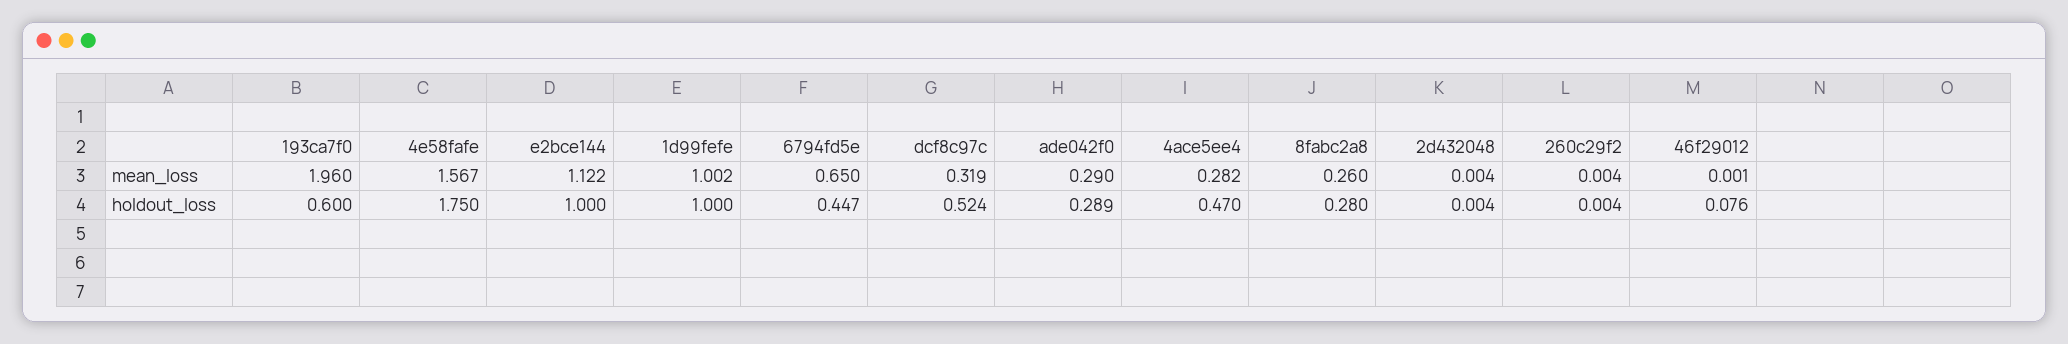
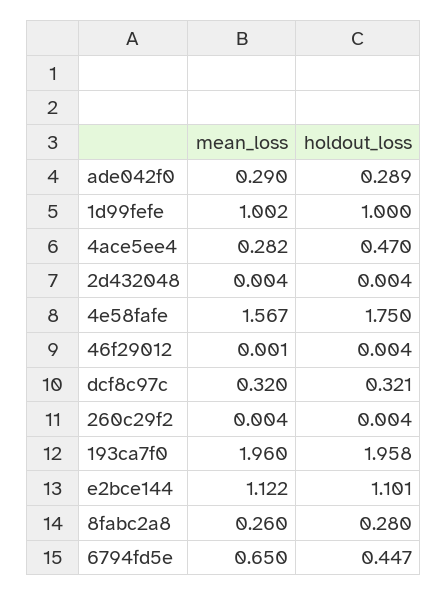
  {
    "193ca7f0": {
      "mean_loss": 1.96,
-     "holdout_loss": 0.6
+     "holdout_loss": 1.958
    },
    "4e58fafe": {
      "mean_loss": 1.567,
      "holdout_loss": 1.75
    },
    "e2bce144": {
      "mean_loss": 1.122,
-     "holdout_loss": 1
+     "holdout_loss": 1.101
    },
    "1d99fefe": {
      "mean_loss": 1.002,
      "holdout_loss": 1
    },
    "6794fd5e": {
      "mean_loss": 0.65,
      "holdout_loss": 0.447
    },
    "dcf8c97c": {
-     "mean_loss": 0.319,
+     "mean_loss": 0.32,
-     "holdout_loss": 0.524
+     "holdout_loss": 0.321
    },
    "ade042f0": {
      "mean_loss": 0.29,
      "holdout_loss": 0.289
    },
    "4ace5ee4": {
      "mean_loss": 0.282,
      "holdout_loss": 0.47
    },
    "8fabc2a8": {
      "mean_loss": 0.26,
      "holdout_loss": 0.28
    },
    "2d432048": {
      "mean_loss": 0.004,
      "holdout_loss": 0.004
    },
    "260c29f2": {
      "mean_loss": 0.004,
      "holdout_loss": 0.004
    },
    "46f29012": {
      "mean_loss": 0.001,
-     "holdout_loss": 0.076
+     "holdout_loss": 0.004
    }
  }

